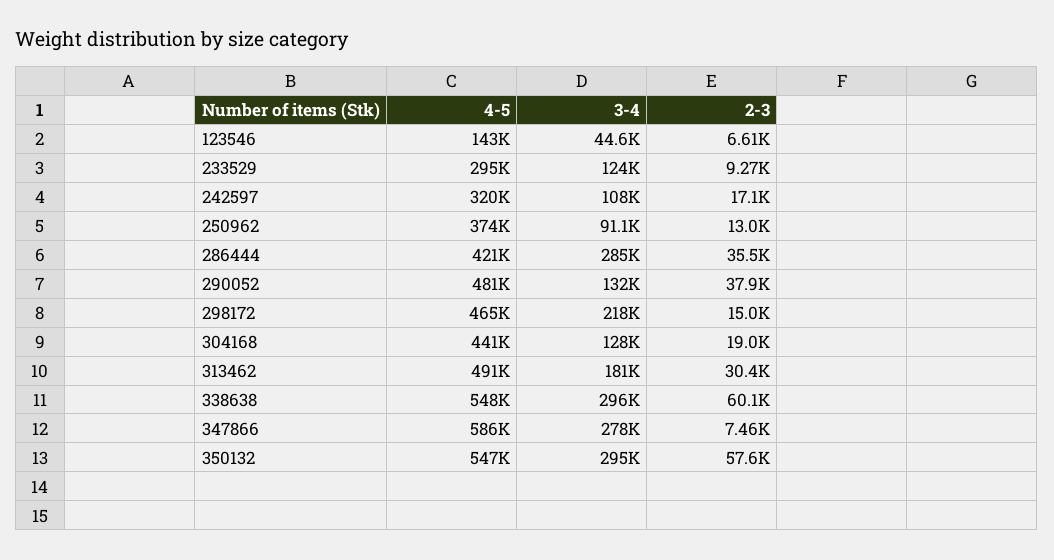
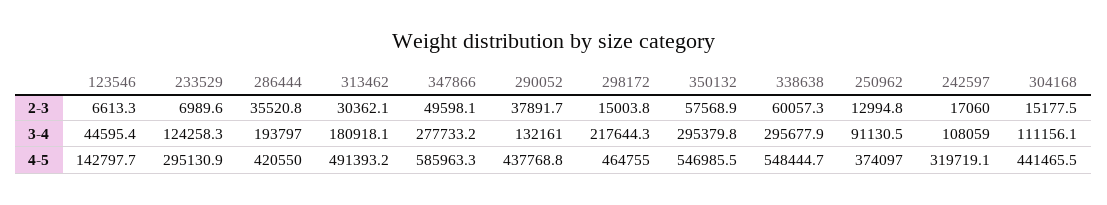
  {
    "4-5": {
      "123546": 142797.7,
      "233529": 295130.9,
      "242597": 319719.1,
      "250962": 374097,
      "286444": 420550,
-     "290052": 481000,
+     "290052": 437768.8,
      "298172": 464755,
      "304168": 441465.5,
      "313462": 491393.2,
      "338638": 548444.7,
      "347866": 585963.3,
      "350132": 546985.5
    },
    "3-4": {
      "123546": 44595.4,
      "233529": 124258.3,
      "242597": 108059,
      "250962": 91130.5,
-     "286444": 285000,
+     "286444": 193797,
      "290052": 132161,
      "298172": 217644.3,
-     "304168": 128000,
+     "304168": 111156.1,
      "313462": 180918.1,
      "338638": 295677.9,
      "347866": 277733.2,
      "350132": 295379.8
    },
    "2-3": {
      "123546": 6613.3,
-     "233529": 9270,
+     "233529": 6989.6,
      "242597": 17060,
      "250962": 12994.8,
      "286444": 35520.8,
      "290052": 37891.7,
      "298172": 15003.8,
-     "304168": 19000,
+     "304168": 15177.5,
      "313462": 30362.1,
      "338638": 60057.3,
-     "347866": 7460,
+     "347866": 49598.1,
      "350132": 57568.9
    }
  }

